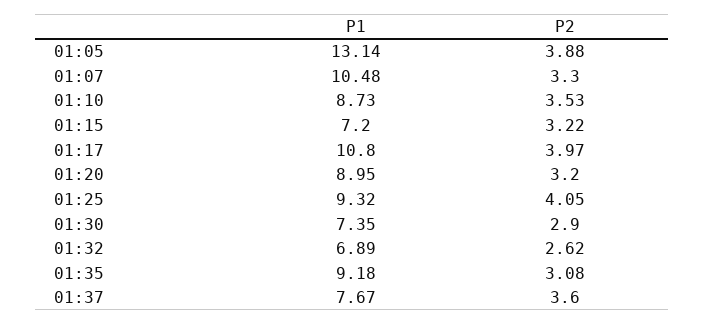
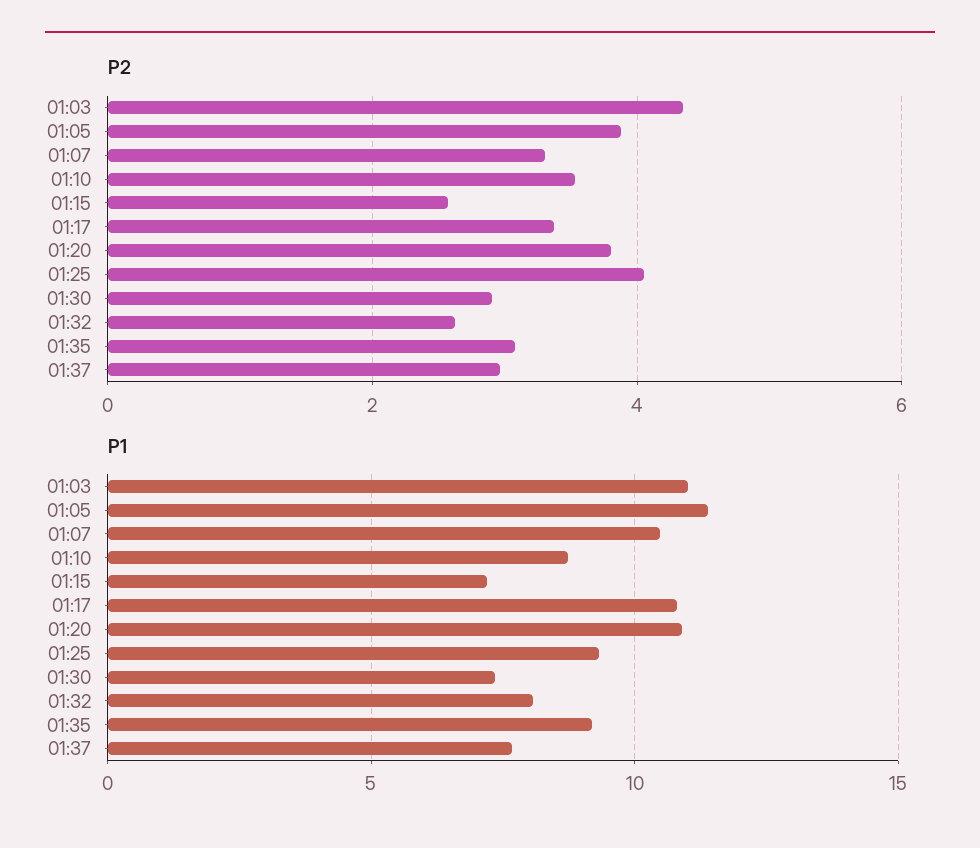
  {
    "P1": {
-     "01:05": 13.14,
+     "01:05": 11.5,
      "01:07": 10.48,
      "01:10": 8.73,
      "01:15": 7.2,
      "01:17": 10.8,
-     "01:20": 8.95,
+     "01:20": 11,
      "01:25": 9.32,
      "01:30": 7.35,
-     "01:32": 6.89,
+     "01:32": 8,
      "01:35": 9.18,
-     "01:37": 7.67
+     "01:37": 7.67,
+     "01:03": 11
    },
    "P2": {
      "01:05": 3.88,
      "01:07": 3.3,
      "01:10": 3.53,
-     "01:15": 3.22,
+     "01:15": 2.6,
-     "01:17": 3.97,
+     "01:17": 3.4,
-     "01:20": 3.2,
+     "01:20": 3.8,
      "01:25": 4.05,
      "01:30": 2.9,
      "01:32": 2.62,
      "01:35": 3.08,
-     "01:37": 3.6
+     "01:37": 3,
+     "01:03": 4.4
    }
  }

